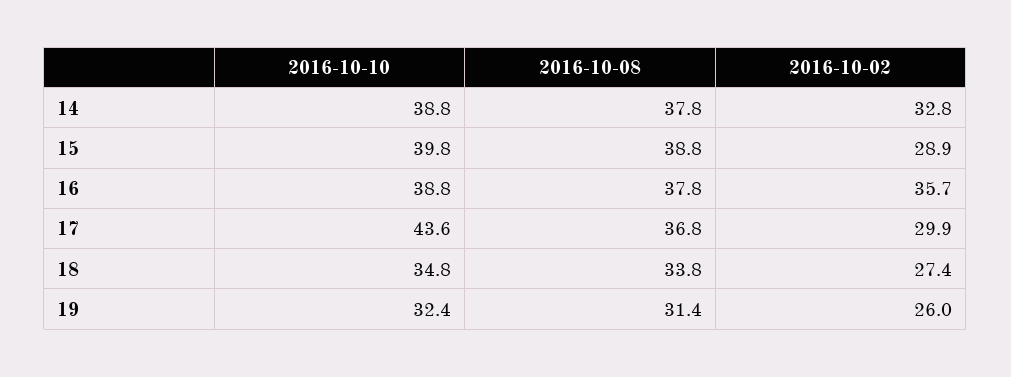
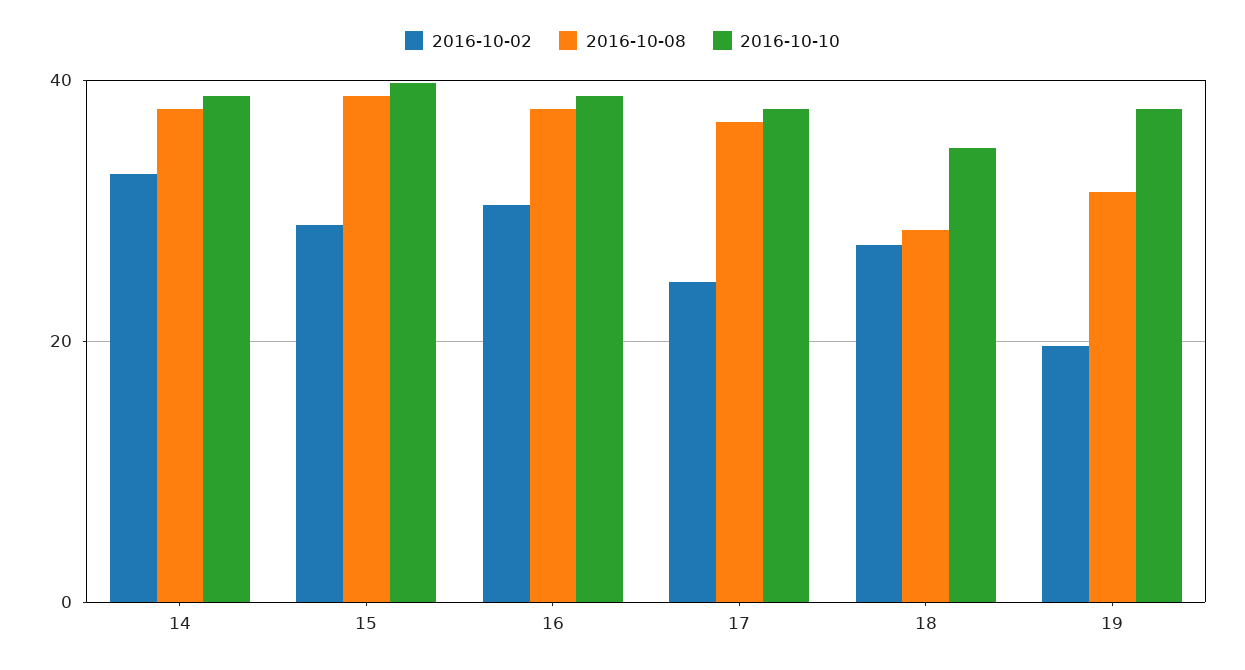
  {
    "2016-10-10": {
      "14": 38.8,
      "15": 39.8,
      "16": 38.8,
-     "17": 43.6,
+     "17": 38,
      "18": 34.8,
-     "19": 32.4
+     "19": 38
    },
    "2016-10-08": {
      "14": 37.8,
      "15": 38.8,
      "16": 37.8,
      "17": 36.8,
-     "18": 33.8,
+     "18": 28,
      "19": 31.4
    },
    "2016-10-02": {
      "14": 32.8,
      "15": 28.9,
-     "16": 35.7,
+     "16": 30,
-     "17": 29.9,
+     "17": 24,
      "18": 27.4,
-     "19": 26
+     "19": 20
    }
  }

